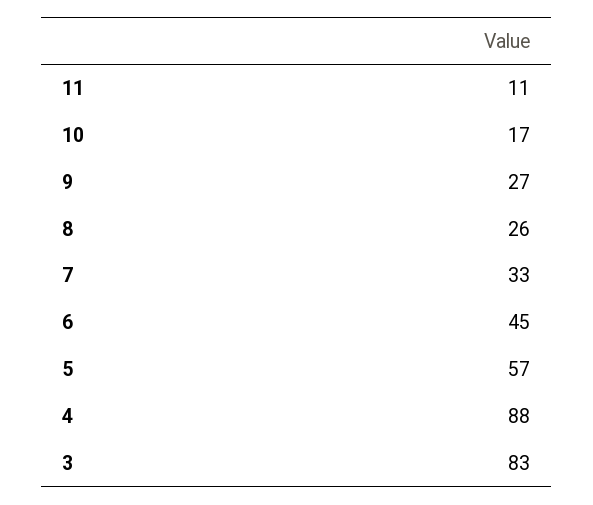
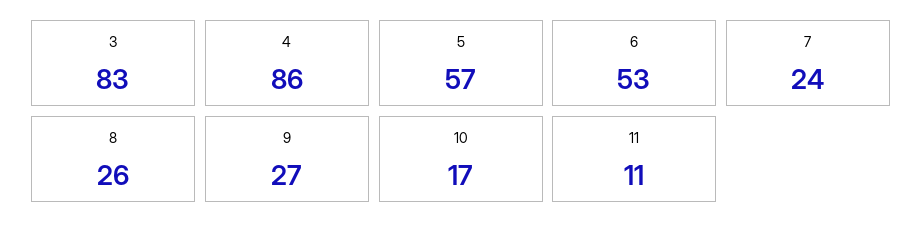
  {
    "11": 11,
    "10": 17,
    "9": 27,
    "8": 26,
-   "7": 33,
+   "7": 24,
-   "6": 45,
+   "6": 53,
    "5": 57,
-   "4": 88,
+   "4": 86,
    "3": 83
  }

